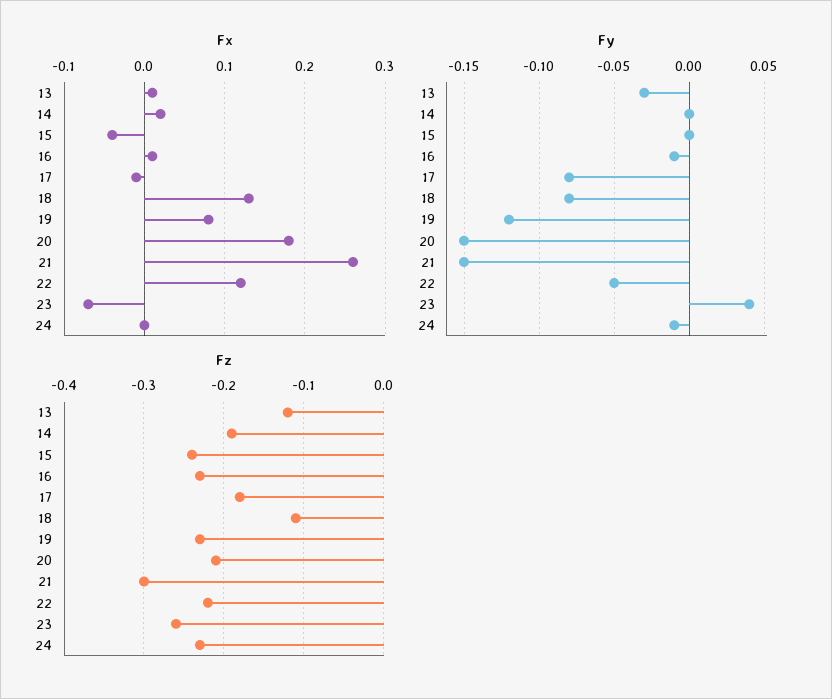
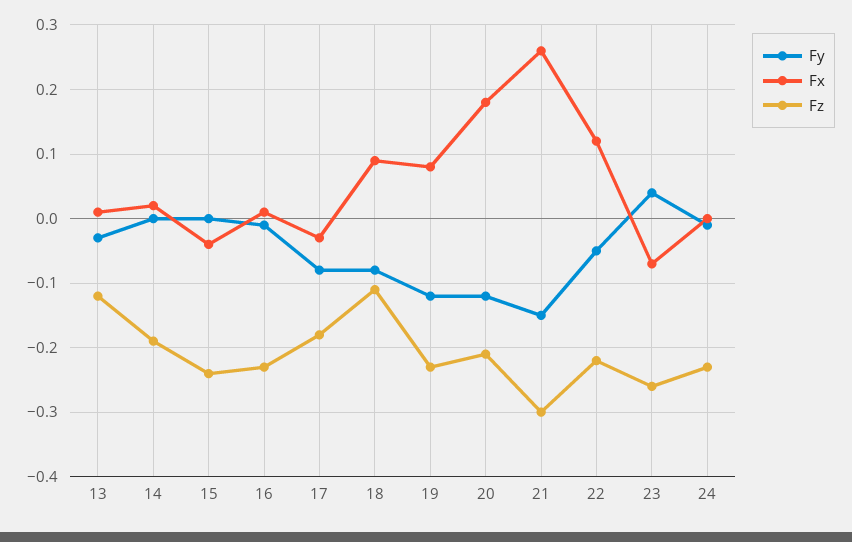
  {
    "Fx": {
      "13": 0.01,
      "14": 0.02,
      "15": -0.04,
      "16": 0.01,
-     "17": -0.01,
+     "17": -0.03,
-     "18": 0.13,
+     "18": 0.09,
      "19": 0.08,
      "20": 0.18,
      "21": 0.26,
      "22": 0.12,
      "23": -0.07,
      "24": 0
    },
    "Fy": {
      "13": -0.03,
      "14": 0,
      "15": 0,
      "16": -0.01,
      "17": -0.08,
      "18": -0.08,
      "19": -0.12,
-     "20": -0.15,
+     "20": -0.12,
      "21": -0.15,
      "22": -0.05,
      "23": 0.04,
      "24": -0.01
    },
    "Fz": {
      "13": -0.12,
      "14": -0.19,
      "15": -0.24,
      "16": -0.23,
      "17": -0.18,
      "18": -0.11,
      "19": -0.23,
      "20": -0.21,
      "21": -0.3,
      "22": -0.22,
      "23": -0.26,
      "24": -0.23
    }
  }

